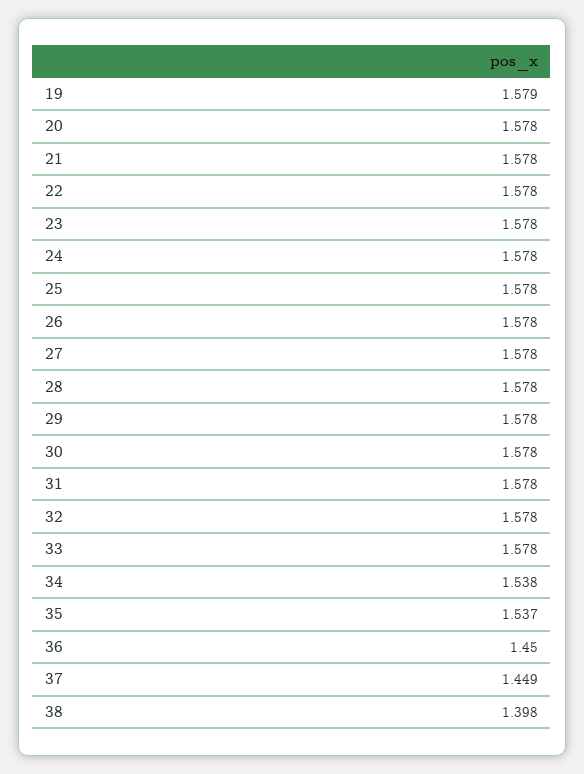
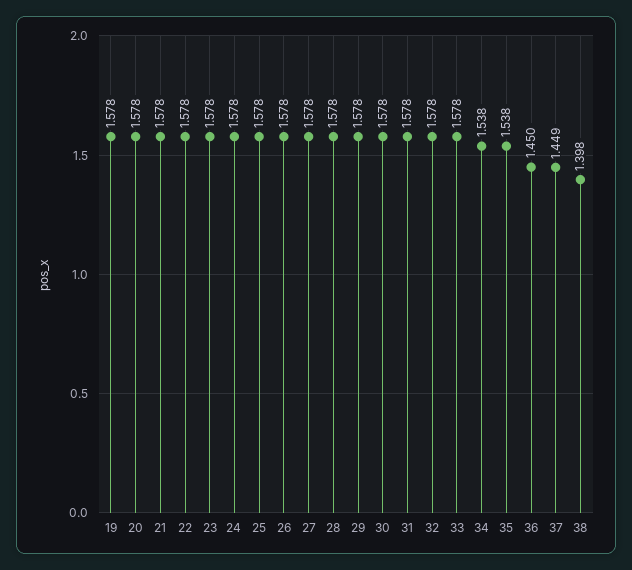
  {
-   "19": 1.579,
+   "19": 1.578,
    "20": 1.578,
    "21": 1.578,
    "22": 1.578,
    "23": 1.578,
    "24": 1.578,
    "25": 1.578,
    "26": 1.578,
    "27": 1.578,
    "28": 1.578,
    "29": 1.578,
    "30": 1.578,
    "31": 1.578,
    "32": 1.578,
    "33": 1.578,
    "34": 1.538,
-   "35": 1.537,
+   "35": 1.538,
    "36": 1.45,
    "37": 1.449,
    "38": 1.398
  }

